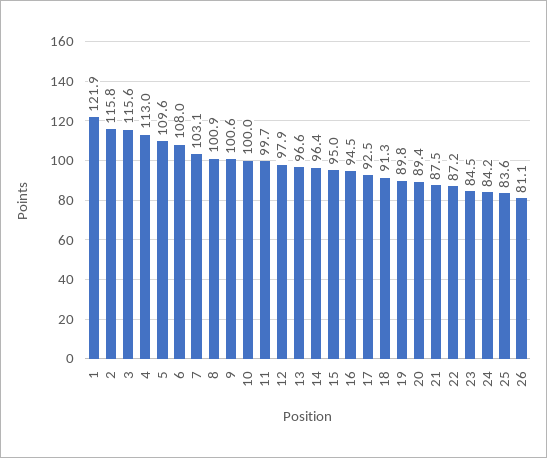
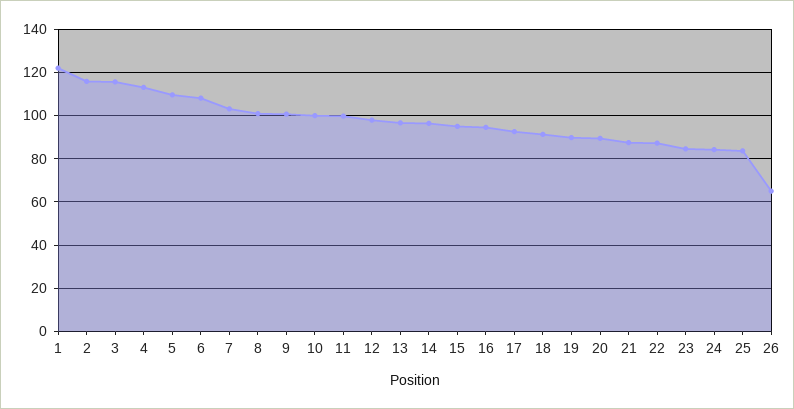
  {
    "1": 121.9,
    "2": 115.8,
    "3": 115.6,
    "4": 113,
    "5": 109.6,
    "6": 108,
    "7": 103.1,
    "8": 100.9,
    "9": 100.6,
    "10": 100,
    "11": 99.7,
    "12": 97.9,
    "13": 96.6,
    "14": 96.4,
    "15": 95,
    "16": 94.5,
    "17": 92.5,
    "18": 91.3,
    "19": 89.8,
    "20": 89.4,
    "21": 87.5,
    "22": 87.2,
    "23": 84.5,
    "24": 84.2,
    "25": 83.6,
-   "26": 81.1
+   "26": 65
  }

